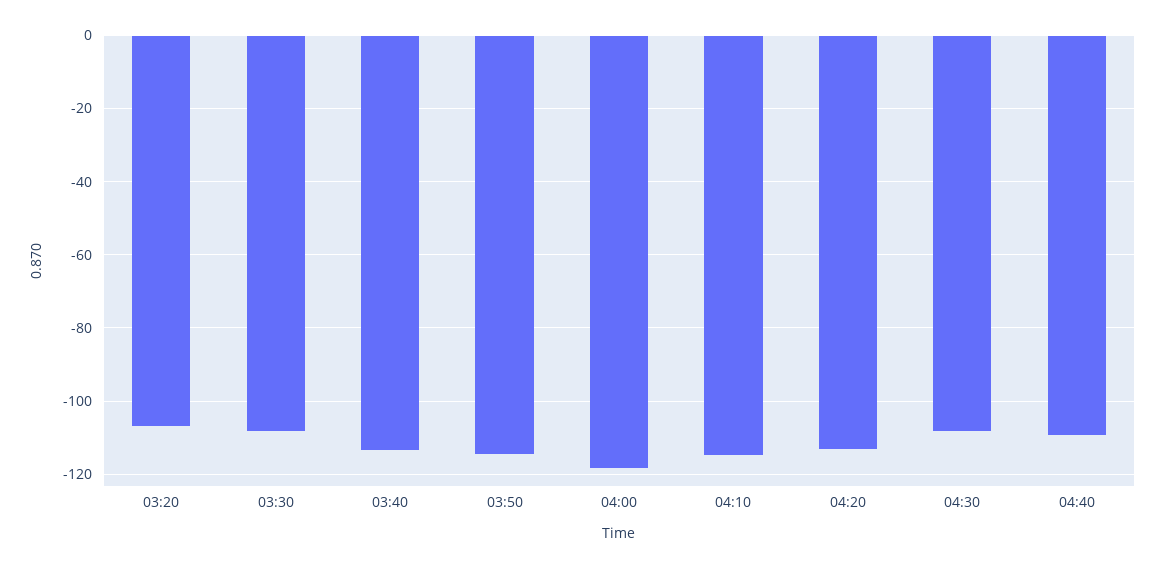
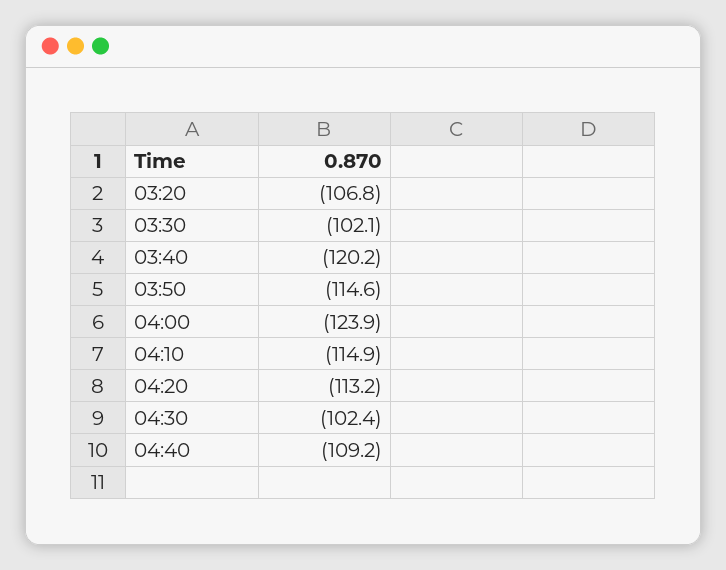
  {
    "03:20": -106.8,
-   "03:30": -108,
+   "03:30": -102.1,
-   "03:40": -114,
+   "03:40": -120.2,
    "03:50": -114.6,
-   "04:00": -118,
+   "04:00": -123.9,
    "04:10": -114.9,
    "04:20": -113.2,
-   "04:30": -108,
+   "04:30": -102.4,
    "04:40": -109.2
  }

